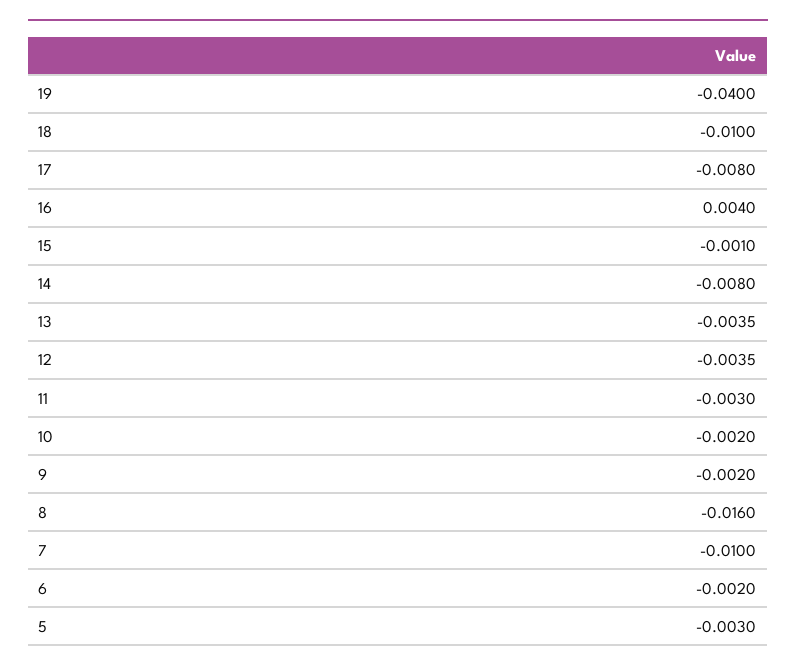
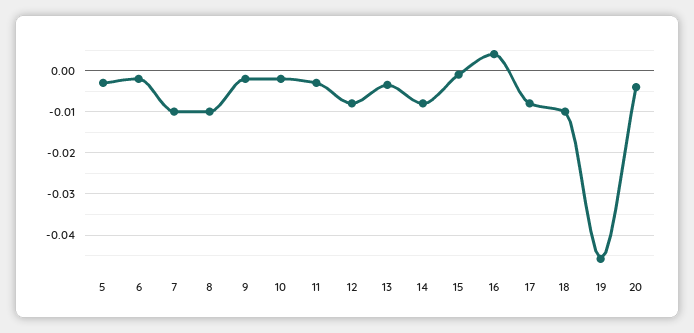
  {
-   "19": -0.04,
+   "19": -0.046,
    "18": -0.01,
    "17": -0.008,
    "16": 0.004,
    "15": -0.001,
    "14": -0.008,
    "13": -0.0035,
-   "12": -0.0035,
+   "12": -0.008,
    "11": -0.003,
    "10": -0.002,
    "9": -0.002,
-   "8": -0.016,
+   "8": -0.01,
    "7": -0.01,
    "6": -0.002,
-   "5": -0.003
+   "5": -0.003,
+   "20": -0.004
  }

